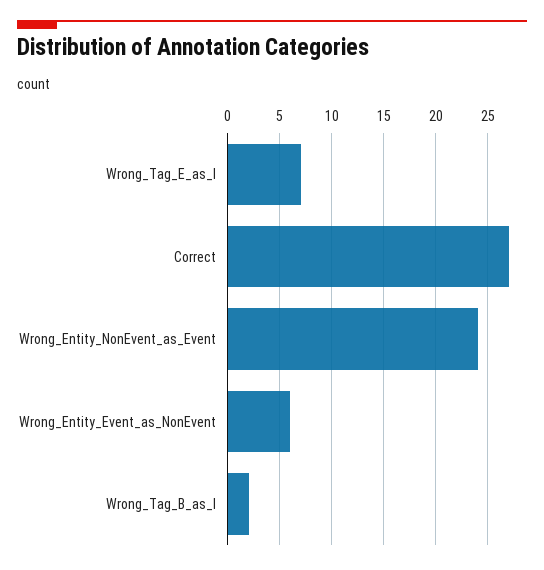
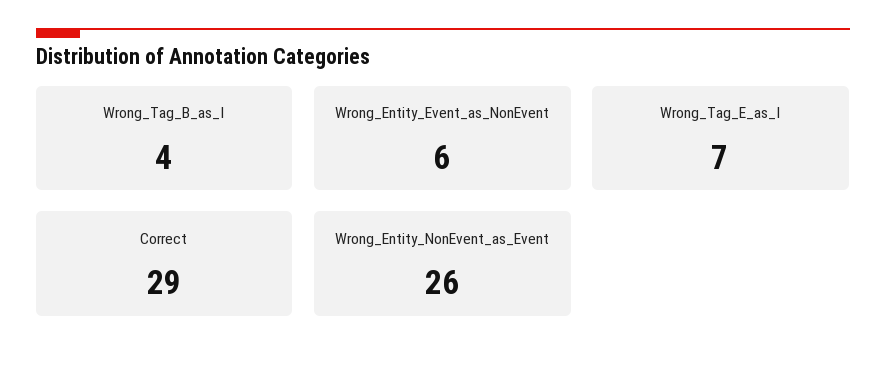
  {
    "Wrong_Tag_E_as_I": 7,
-   "Correct": 27,
+   "Correct": 29,
-   "Wrong_Entity_NonEvent_as_Event": 24,
+   "Wrong_Entity_NonEvent_as_Event": 26,
    "Wrong_Entity_Event_as_NonEvent": 6,
-   "Wrong_Tag_B_as_I": 2
+   "Wrong_Tag_B_as_I": 4
  }

